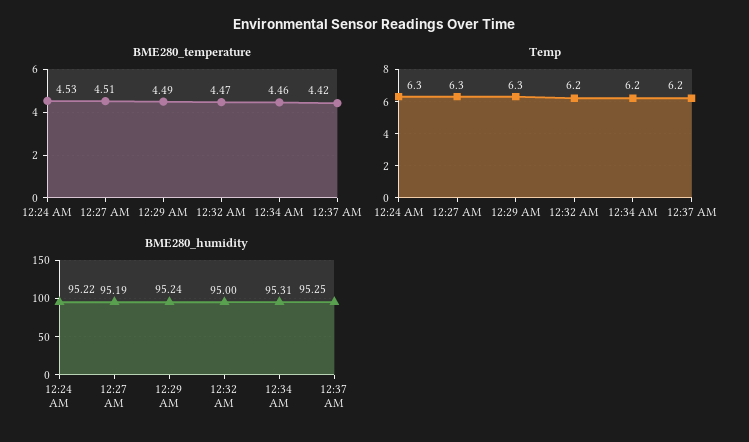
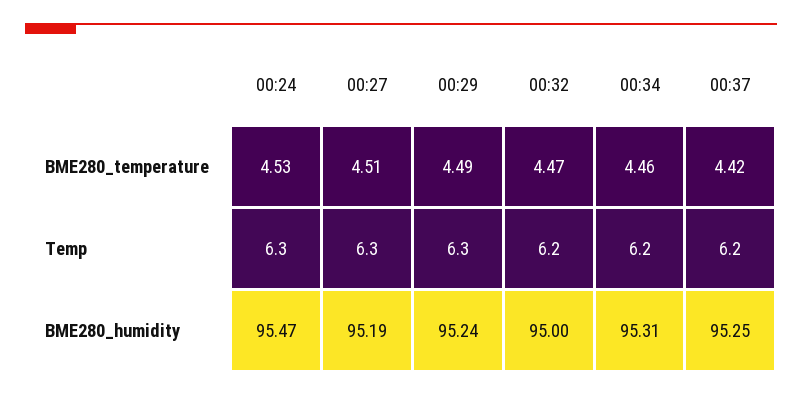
  {
    "BME280_temperature": {
      "12:24 AM": 4.53,
      "12:27 AM": 4.51,
      "12:29 AM": 4.49,
      "12:32 AM": 4.47,
      "12:34 AM": 4.46,
      "12:37 AM": 4.42
    },
    "Temp": {
      "12:24 AM": 6.3,
      "12:27 AM": 6.3,
      "12:29 AM": 6.3,
      "12:32 AM": 6.2,
      "12:34 AM": 6.2,
      "12:37 AM": 6.2
    },
    "BME280_humidity": {
-     "12:24 AM": 95.22,
+     "12:24 AM": 95.47,
      "12:27 AM": 95.19,
      "12:29 AM": 95.24,
      "12:32 AM": 95,
      "12:34 AM": 95.31,
      "12:37 AM": 95.25
    }
  }

